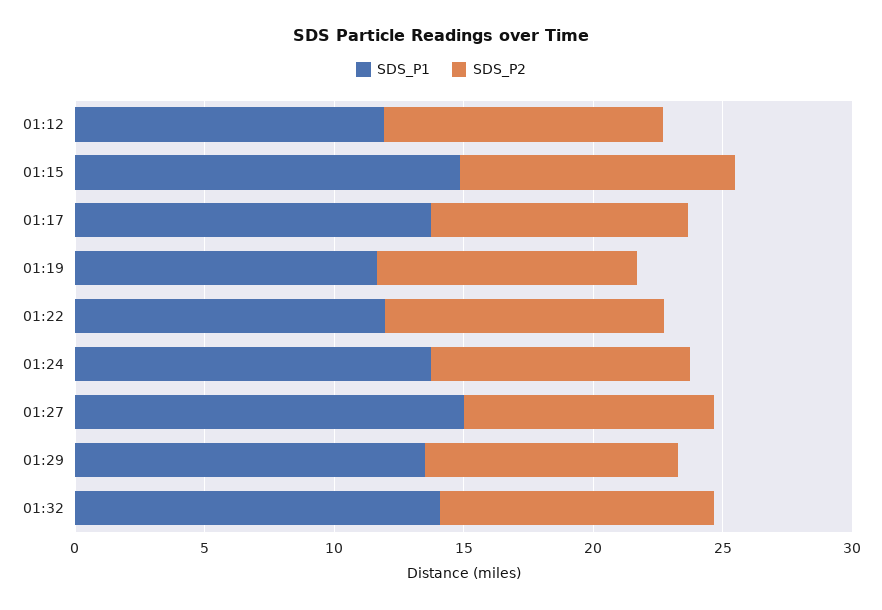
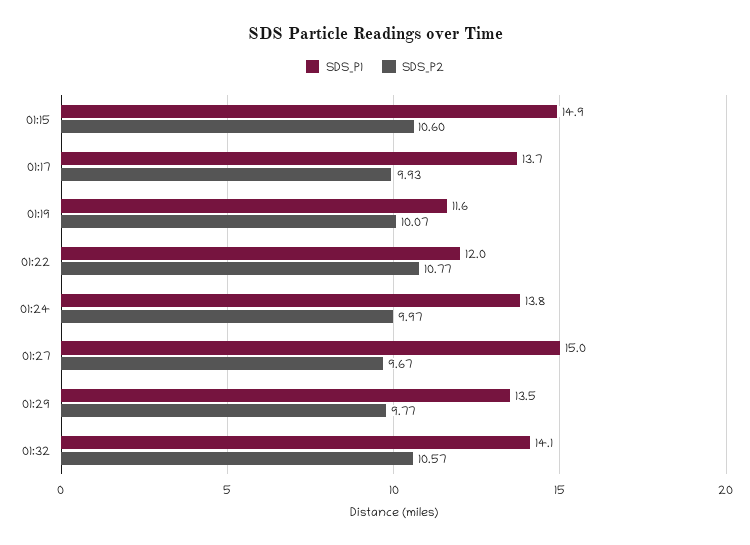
  {
    "SDS_P1": {
-     "01:12": 12,
      "01:15": 14.9,
      "01:17": 13.7,
      "01:19": 11.6,
      "01:22": 12,
      "01:24": 13.8,
      "01:27": 15,
      "01:29": 13.5,
      "01:32": 14.1
    },
    "SDS_P2": {
-     "01:12": 11,
      "01:15": 10.6,
      "01:17": 9.93,
      "01:19": 10.07,
      "01:22": 10.77,
      "01:24": 9.97,
      "01:27": 9.67,
      "01:29": 9.77,
      "01:32": 10.57
    }
  }

